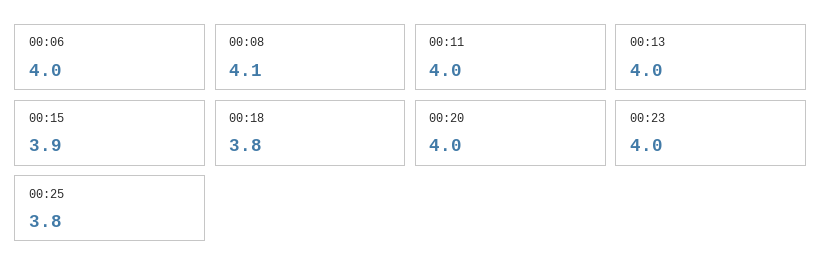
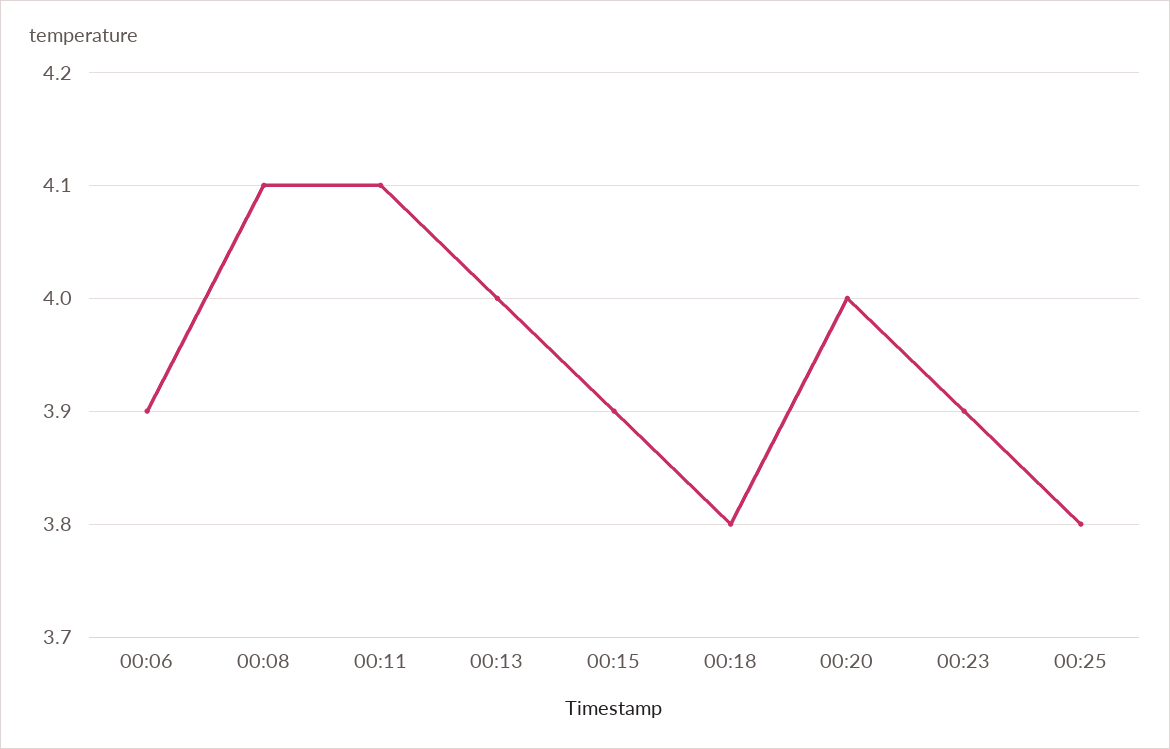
  {
-   "00:06": 4,
+   "00:06": 3.9,
    "00:08": 4.1,
-   "00:11": 4,
+   "00:11": 4.1,
    "00:13": 4,
    "00:15": 3.9,
    "00:18": 3.8,
    "00:20": 4,
-   "00:23": 4,
+   "00:23": 3.9,
    "00:25": 3.8
  }

